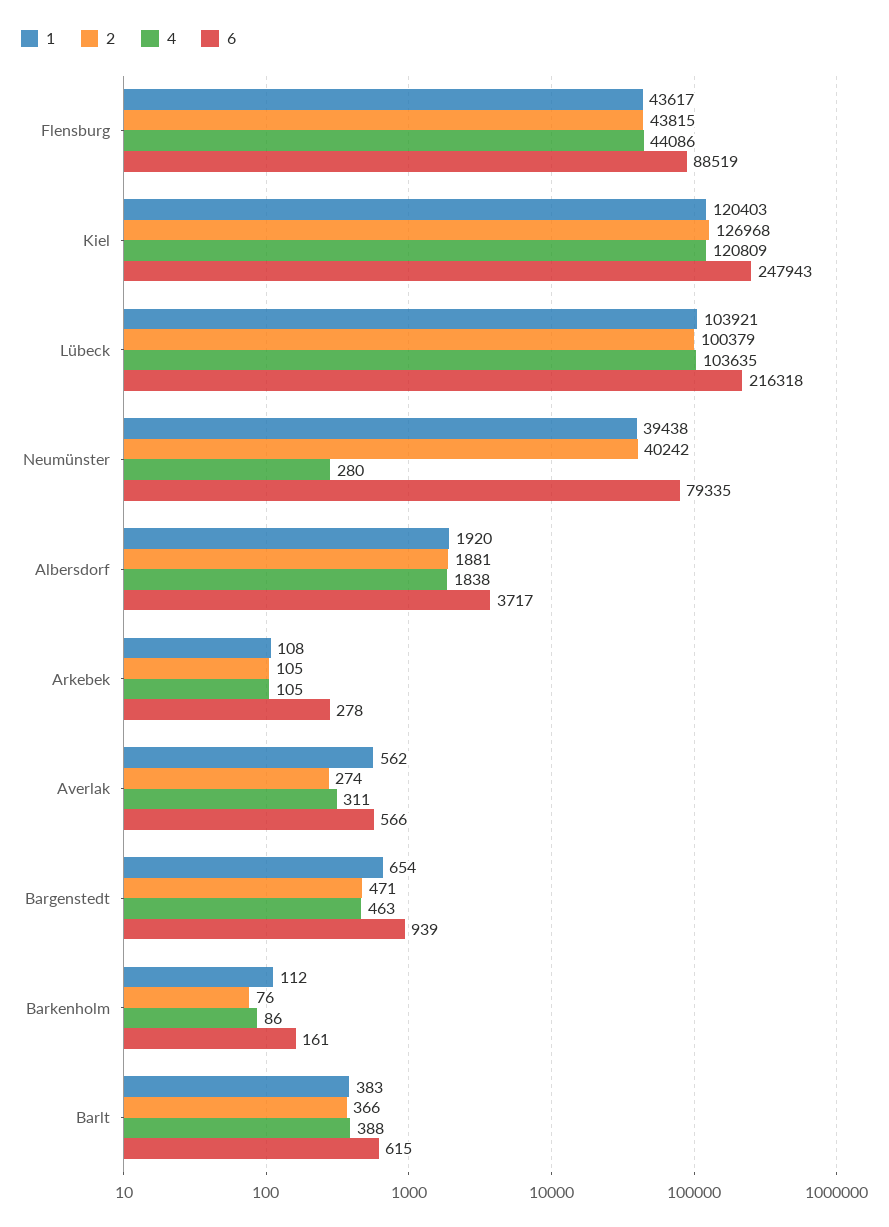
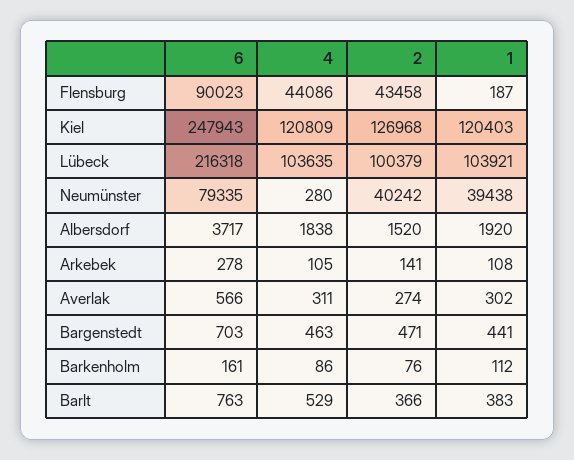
  {
    "1": {
-     "Flensburg": 43617,
+     "Flensburg": 187,
      "Kiel": 120403,
      "Lübeck": 103921,
      "Neumünster": 39438,
      "Albersdorf": 1920,
      "Arkebek": 108,
-     "Averlak": 562,
+     "Averlak": 302,
-     "Bargenstedt": 654,
+     "Bargenstedt": 441,
      "Barkenholm": 112,
      "Barlt": 383
    },
    "2": {
-     "Flensburg": 43815,
+     "Flensburg": 43458,
      "Kiel": 126968,
      "Lübeck": 100379,
      "Neumünster": 40242,
-     "Albersdorf": 1881,
+     "Albersdorf": 1520,
-     "Arkebek": 105,
+     "Arkebek": 141,
      "Averlak": 274,
      "Bargenstedt": 471,
      "Barkenholm": 76,
      "Barlt": 366
    },
    "4": {
      "Flensburg": 44086,
      "Kiel": 120809,
      "Lübeck": 103635,
      "Neumünster": 280,
      "Albersdorf": 1838,
      "Arkebek": 105,
      "Averlak": 311,
      "Bargenstedt": 463,
      "Barkenholm": 86,
-     "Barlt": 388
+     "Barlt": 529
    },
    "6": {
-     "Flensburg": 88519,
+     "Flensburg": 90023,
      "Kiel": 247943,
      "Lübeck": 216318,
      "Neumünster": 79335,
      "Albersdorf": 3717,
      "Arkebek": 278,
      "Averlak": 566,
-     "Bargenstedt": 939,
+     "Bargenstedt": 703,
      "Barkenholm": 161,
-     "Barlt": 615
+     "Barlt": 763
    }
  }

